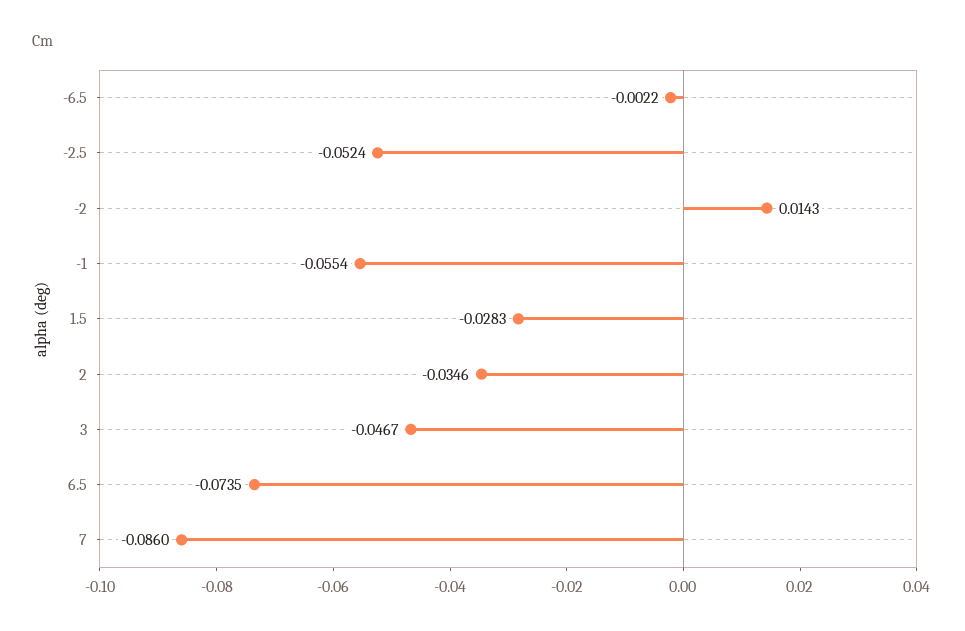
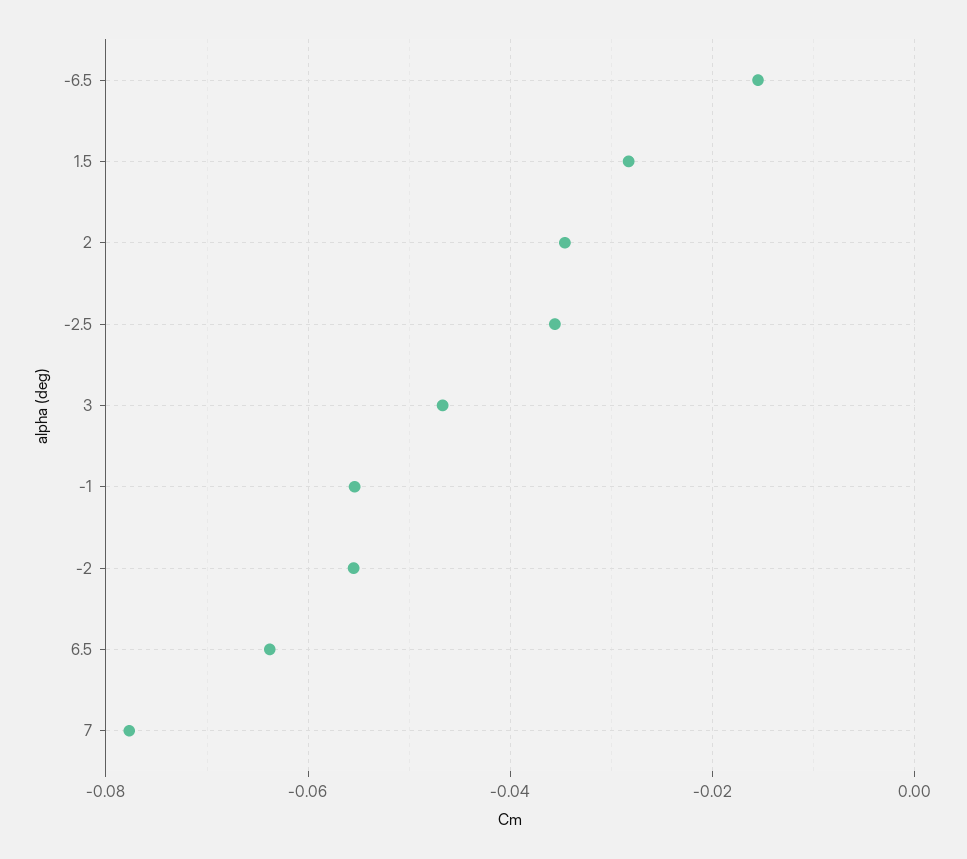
  {
-   "-6.5": -0.0022,
+   "-6.5": -0.016,
-   "-2.5": -0.0524,
+   "-2.5": -0.036,
-   "-2": 0.0143,
+   "-2": -0.056,
    "-1": -0.0554,
    "1.5": -0.0283,
    "2": -0.0346,
    "3": -0.0467,
-   "6.5": -0.0735,
+   "6.5": -0.064,
-   "7": -0.086
+   "7": -0.078
  }

